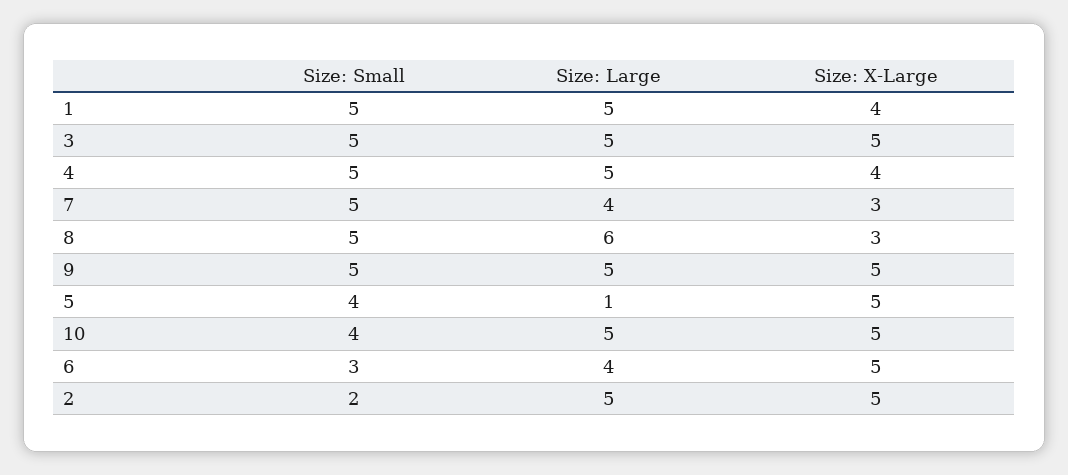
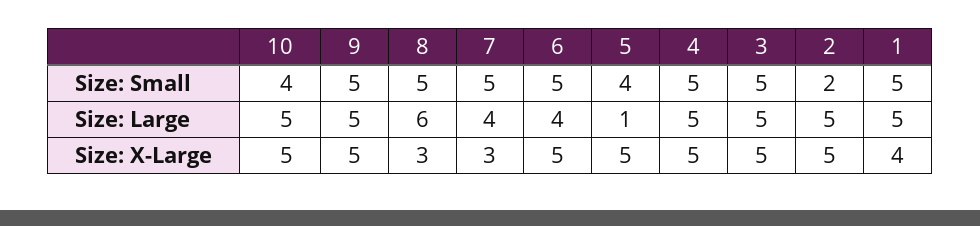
  {
    "Size: Small": {
      "1": 5,
      "3": 5,
      "4": 5,
      "7": 5,
      "8": 5,
      "9": 5,
      "5": 4,
      "10": 4,
-     "6": 3,
+     "6": 5,
      "2": 2
    },
    "Size: Large": {
      "1": 5,
      "3": 5,
      "4": 5,
      "7": 4,
      "8": 6,
      "9": 5,
      "5": 1,
      "10": 5,
      "6": 4,
      "2": 5
    },
    "Size: X-Large": {
      "1": 4,
      "3": 5,
-     "4": 4,
+     "4": 5,
      "7": 3,
      "8": 3,
      "9": 5,
      "5": 5,
      "10": 5,
      "6": 5,
      "2": 5
    }
  }

